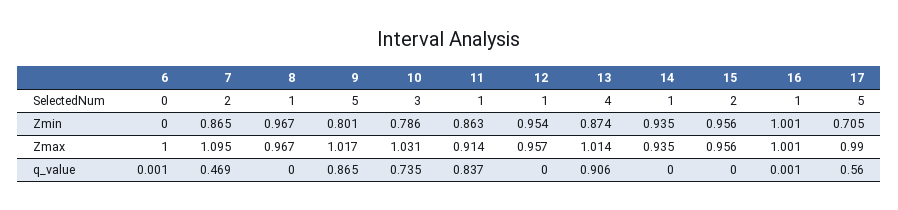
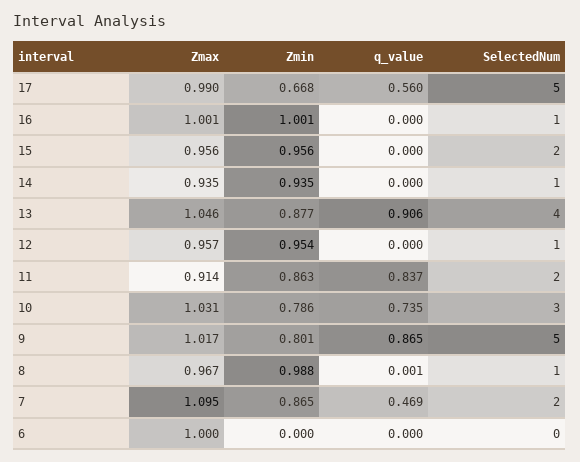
  {
    "6": {
      "SelectedNum": 0,
      "Zmin": 0,
      "Zmax": 1,
-     "q_value": 0.001
+     "q_value": 0
    },
    "7": {
      "SelectedNum": 2,
      "Zmin": 0.865,
      "Zmax": 1.095,
      "q_value": 0.469
    },
    "8": {
      "SelectedNum": 1,
-     "Zmin": 0.967,
+     "Zmin": 0.988,
      "Zmax": 0.967,
-     "q_value": 0
+     "q_value": 0.001
    },
    "9": {
      "SelectedNum": 5,
      "Zmin": 0.801,
      "Zmax": 1.017,
      "q_value": 0.865
    },
    "10": {
      "SelectedNum": 3,
      "Zmin": 0.786,
      "Zmax": 1.031,
      "q_value": 0.735
    },
    "11": {
-     "SelectedNum": 1,
+     "SelectedNum": 2,
      "Zmin": 0.863,
      "Zmax": 0.914,
      "q_value": 0.837
    },
    "12": {
      "SelectedNum": 1,
      "Zmin": 0.954,
      "Zmax": 0.957,
      "q_value": 0
    },
    "13": {
      "SelectedNum": 4,
-     "Zmin": 0.874,
+     "Zmin": 0.877,
-     "Zmax": 1.014,
+     "Zmax": 1.046,
      "q_value": 0.906
    },
    "14": {
      "SelectedNum": 1,
      "Zmin": 0.935,
      "Zmax": 0.935,
      "q_value": 0
    },
    "15": {
      "SelectedNum": 2,
      "Zmin": 0.956,
      "Zmax": 0.956,
      "q_value": 0
    },
    "16": {
      "SelectedNum": 1,
      "Zmin": 1.001,
      "Zmax": 1.001,
-     "q_value": 0.001
+     "q_value": 0
    },
    "17": {
      "SelectedNum": 5,
-     "Zmin": 0.705,
+     "Zmin": 0.668,
      "Zmax": 0.99,
      "q_value": 0.56
    }
  }

